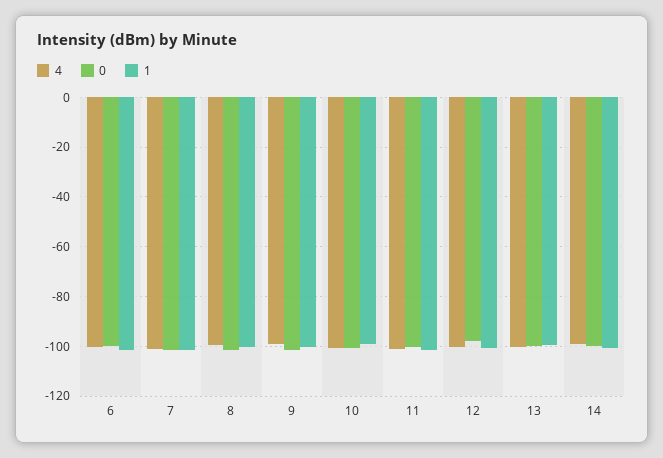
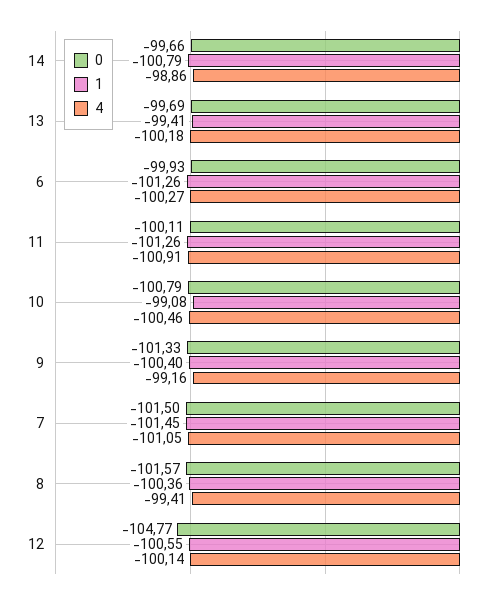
  {
    "4": {
      "6": -100.27,
      "7": -101.05,
      "8": -99.41,
      "9": -99.16,
      "10": -100.46,
      "11": -100.91,
      "12": -100.14,
      "13": -100.18,
      "14": -98.86
    },
    "0": {
      "6": -99.93,
      "7": -101.5,
      "8": -101.57,
      "9": -101.33,
      "10": -100.79,
      "11": -100.11,
-     "12": -97.5,
+     "12": -104.77,
      "13": -99.69,
      "14": -99.66
    },
    "1": {
      "6": -101.26,
      "7": -101.45,
      "8": -100.36,
      "9": -100.4,
      "10": -99.08,
      "11": -101.26,
      "12": -100.55,
      "13": -99.41,
      "14": -100.79
    }
  }

